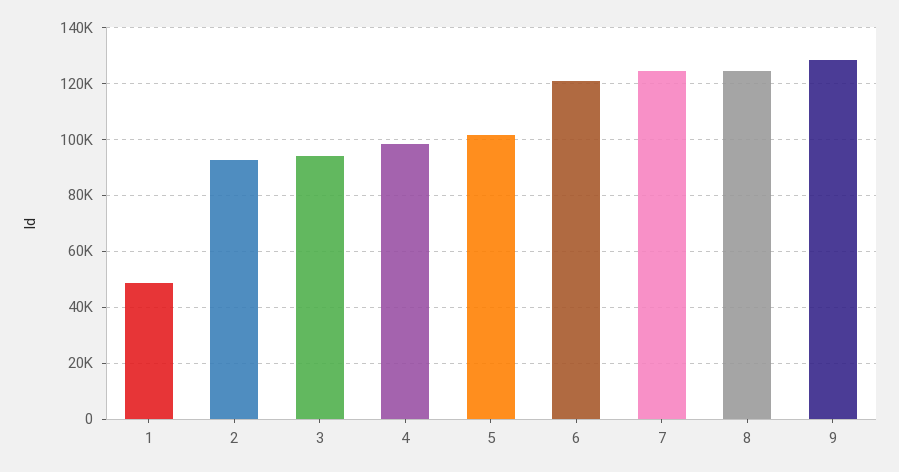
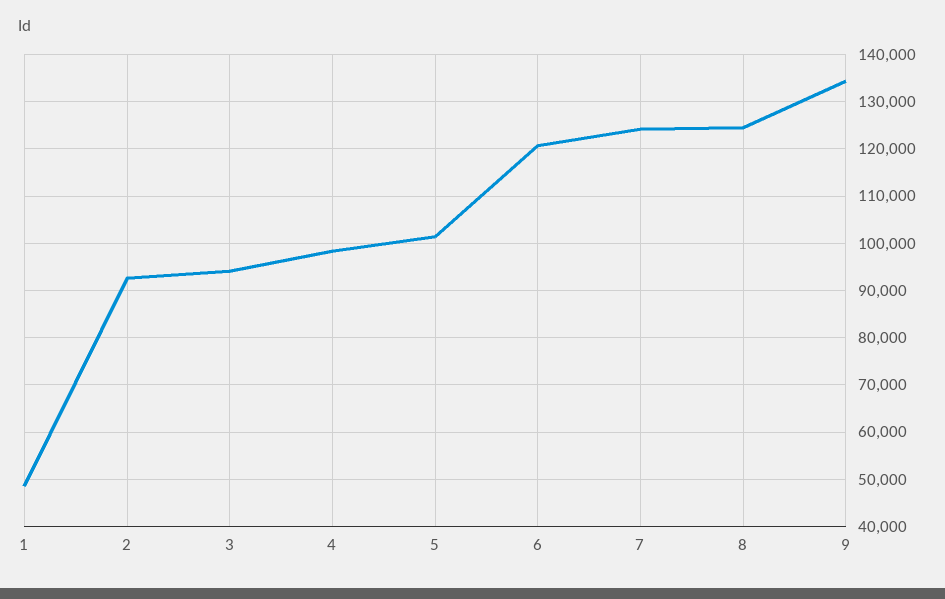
  {
    "1": 48000,
    "2": 92000,
    "3": 94000,
    "4": 98000,
    "5": 102000,
    "6": 120000,
    "7": 124000,
    "8": 124000,
-   "9": 127500
+   "9": 134000
  }

